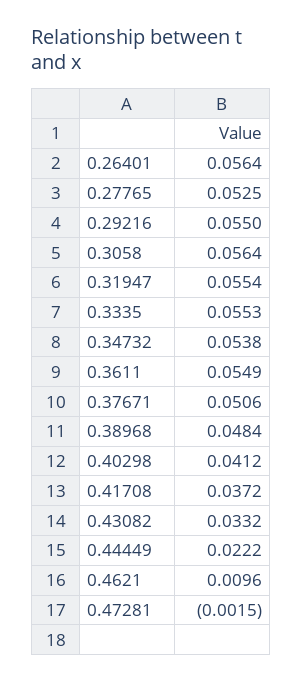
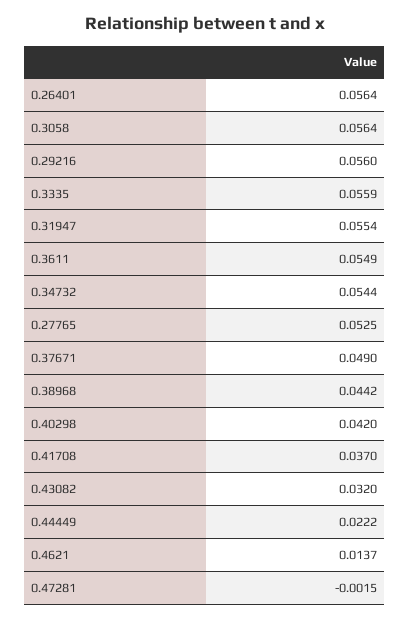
  {
    "0.26401": 0.0564,
    "0.27765": 0.0525,
-   "0.29216": 0.055,
+   "0.29216": 0.056,
    "0.3058": 0.0564,
    "0.31947": 0.0554,
-   "0.3335": 0.0553,
+   "0.3335": 0.0559,
-   "0.34732": 0.0538,
+   "0.34732": 0.0544,
    "0.3611": 0.0549,
-   "0.37671": 0.0506,
+   "0.37671": 0.049,
-   "0.38968": 0.0484,
+   "0.38968": 0.0442,
-   "0.40298": 0.0412,
+   "0.40298": 0.042,
-   "0.41708": 0.0372,
+   "0.41708": 0.037,
-   "0.43082": 0.0332,
+   "0.43082": 0.032,
    "0.44449": 0.0222,
-   "0.4621": 0.0096,
+   "0.4621": 0.0137,
    "0.47281": -0.0015
  }

